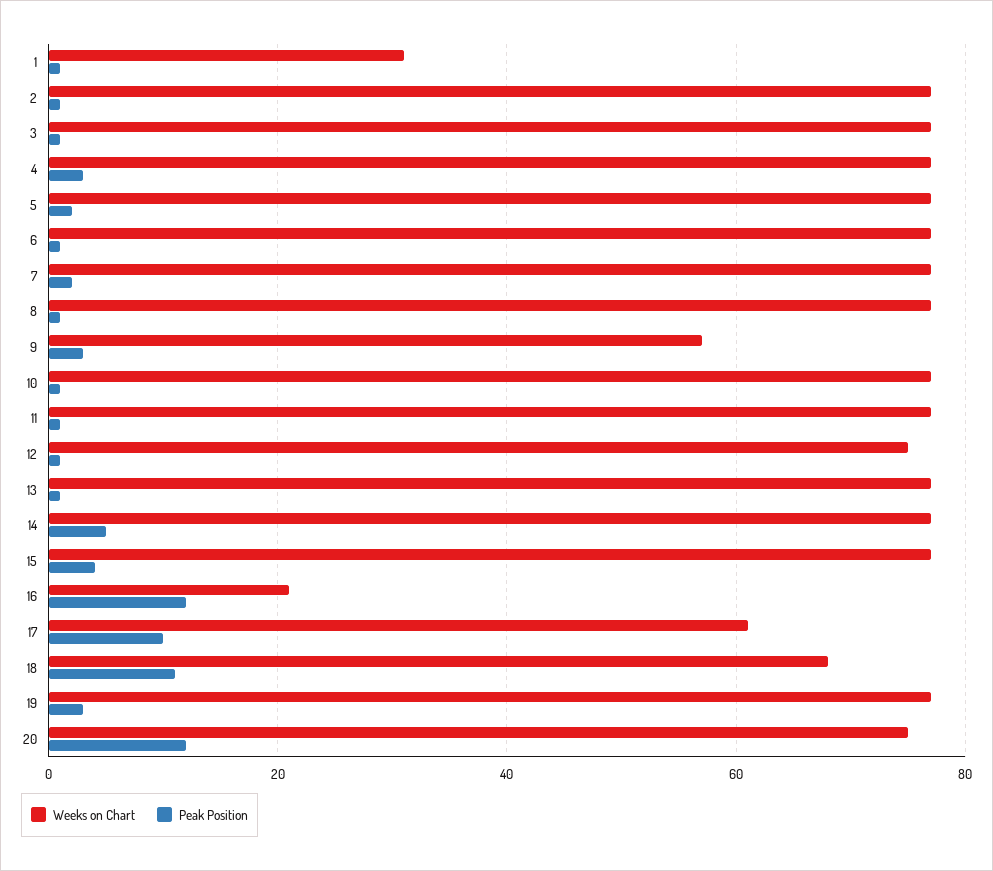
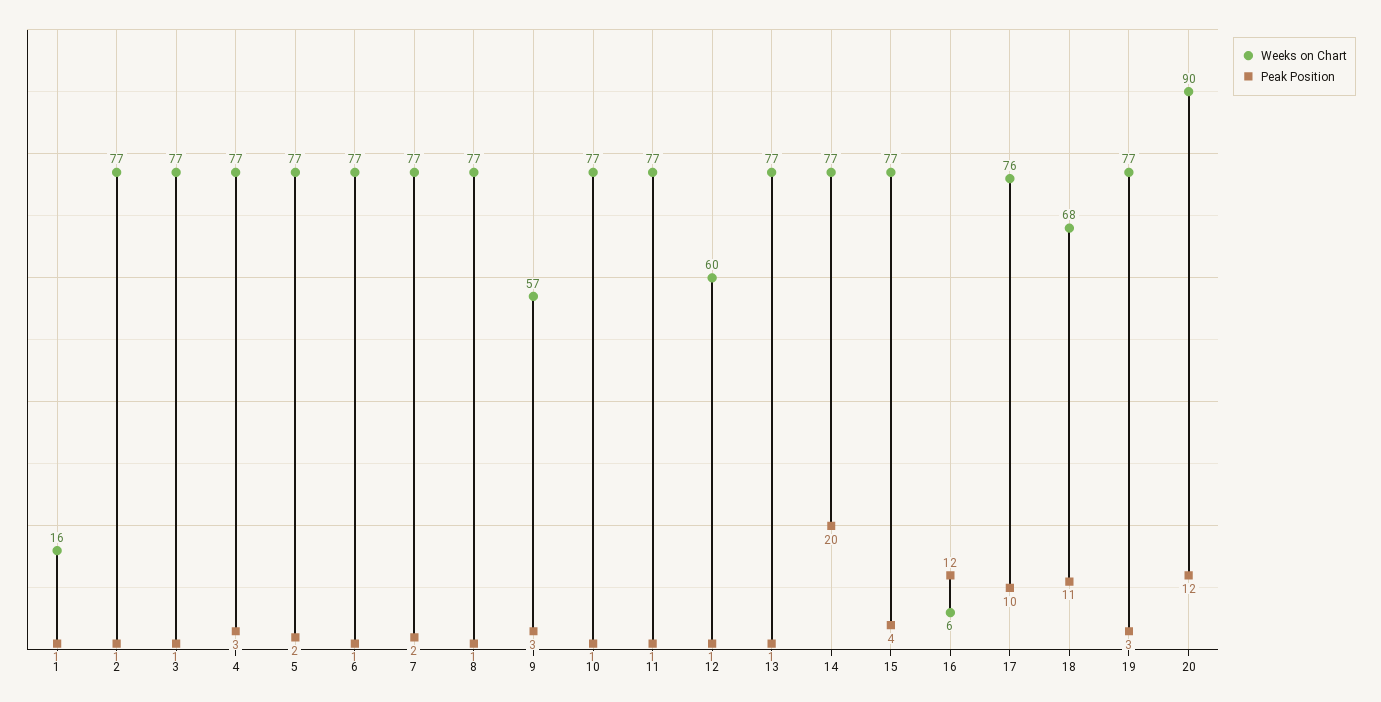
  {
    "Weeks on Chart": {
-     "1": 30,
+     "1": 16,
      "2": 77,
      "3": 77,
      "4": 77,
      "5": 77,
      "6": 77,
      "7": 77,
      "8": 77,
      "9": 57,
      "10": 77,
      "11": 77,
-     "12": 75,
+     "12": 60,
      "13": 77,
      "14": 77,
      "15": 77,
-     "16": 20,
+     "16": 6,
-     "17": 60,
+     "17": 76,
      "18": 68,
      "19": 77,
-     "20": 75
+     "20": 90
    },
    "Peak Position": {
      "1": 1,
      "2": 1,
      "3": 1,
      "4": 3,
      "5": 2,
      "6": 1,
      "7": 2,
      "8": 1,
      "9": 3,
      "10": 1,
      "11": 1,
      "12": 1,
      "13": 1,
-     "14": 5,
+     "14": 20,
      "15": 4,
      "16": 12,
      "17": 10,
      "18": 11,
      "19": 3,
      "20": 12
    }
  }

